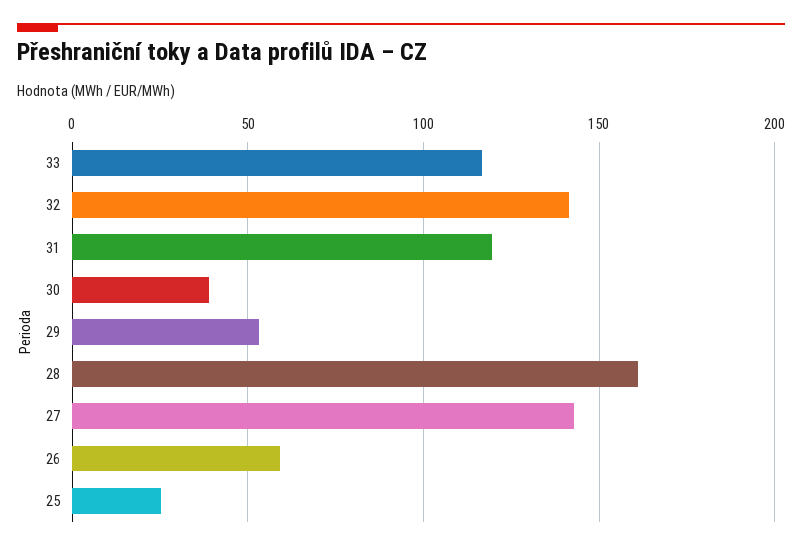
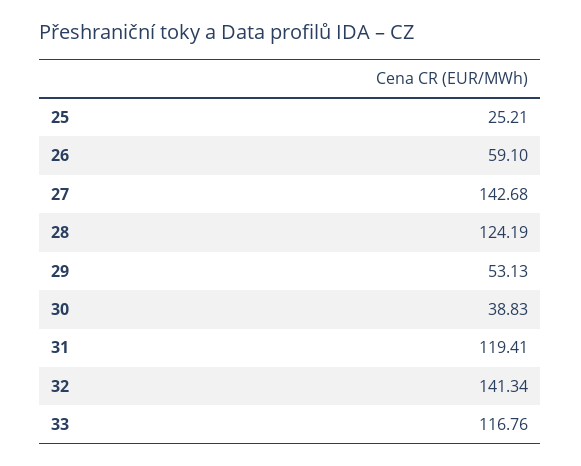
  {
    "33": 116.76,
    "32": 141.34,
    "31": 119.41,
    "30": 38.83,
    "29": 53.13,
-   "28": 160,
+   "28": 124.19,
    "27": 142.68,
    "26": 59.1,
    "25": 25.21
  }

